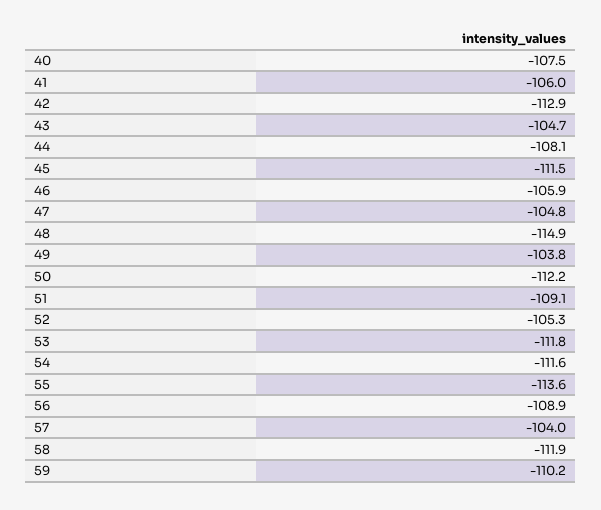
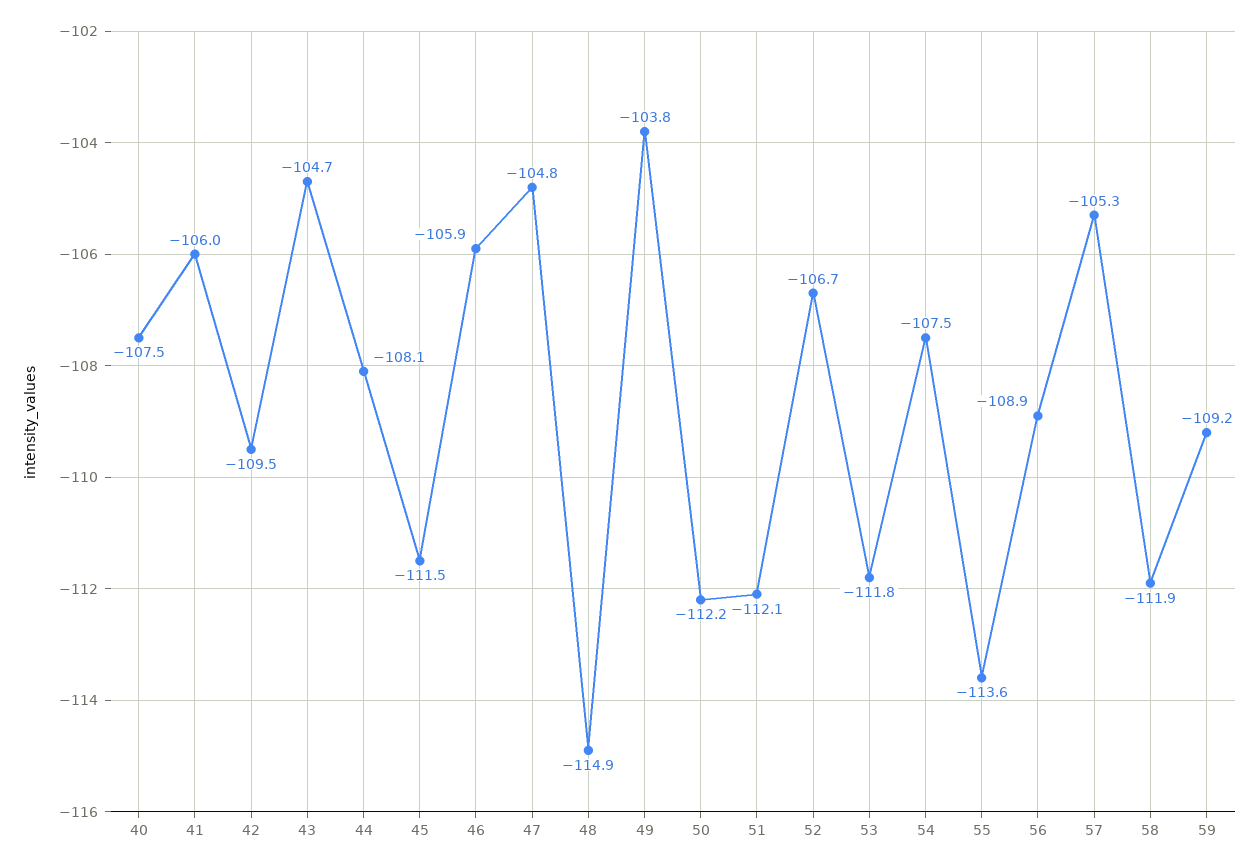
  {
    "40": -107.5,
    "41": -106,
-   "42": -112.9,
+   "42": -109.5,
    "43": -104.7,
    "44": -108.1,
    "45": -111.5,
    "46": -105.9,
    "47": -104.8,
    "48": -114.9,
    "49": -103.8,
    "50": -112.2,
-   "51": -109.1,
+   "51": -112.1,
-   "52": -105.3,
+   "52": -106.7,
    "53": -111.8,
-   "54": -111.6,
+   "54": -107.5,
    "55": -113.6,
    "56": -108.9,
-   "57": -104,
+   "57": -105.3,
    "58": -111.9,
-   "59": -110.2
+   "59": -109.2
  }

